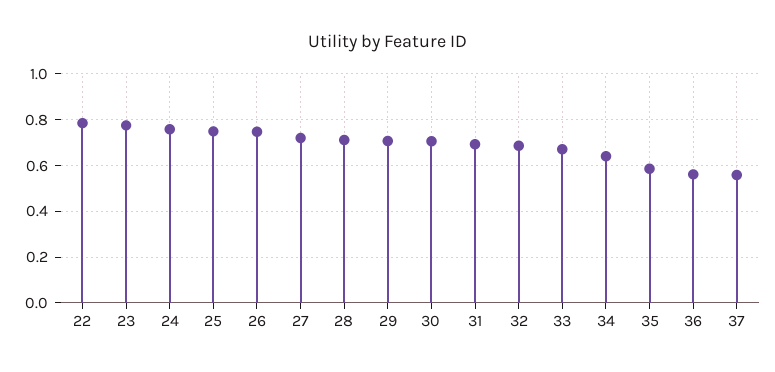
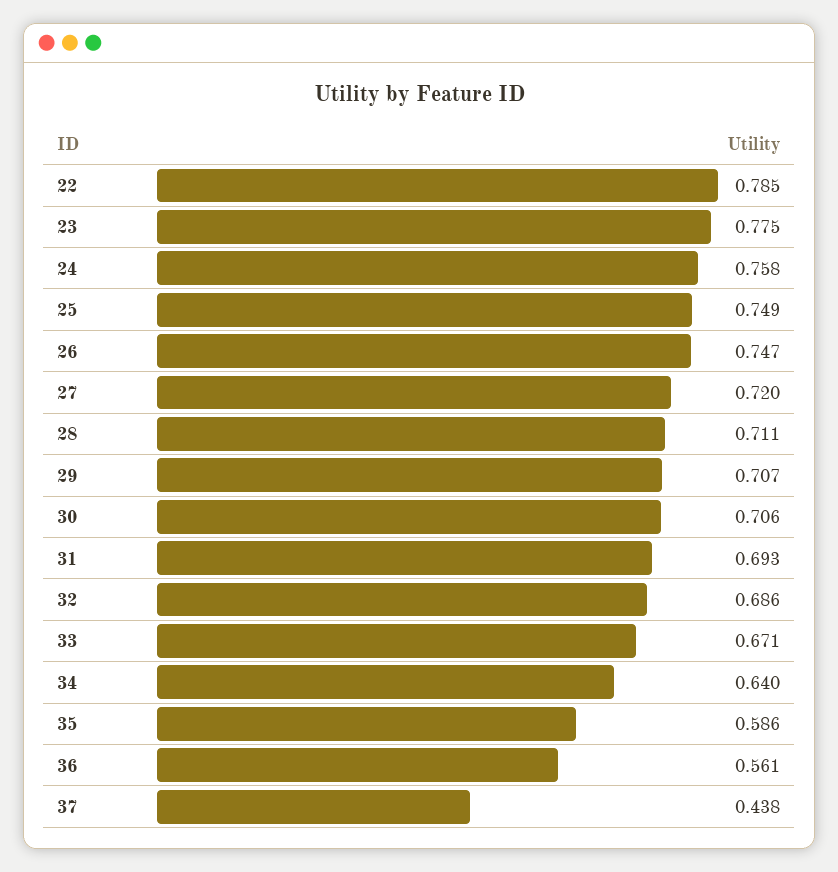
  {
    "22": 0.785,
    "23": 0.775,
    "24": 0.758,
    "25": 0.749,
    "26": 0.747,
    "27": 0.72,
    "28": 0.711,
    "29": 0.707,
    "30": 0.706,
    "31": 0.693,
    "32": 0.686,
    "33": 0.671,
    "34": 0.64,
    "35": 0.586,
    "36": 0.561,
-   "37": 0.55
+   "37": 0.438
  }

